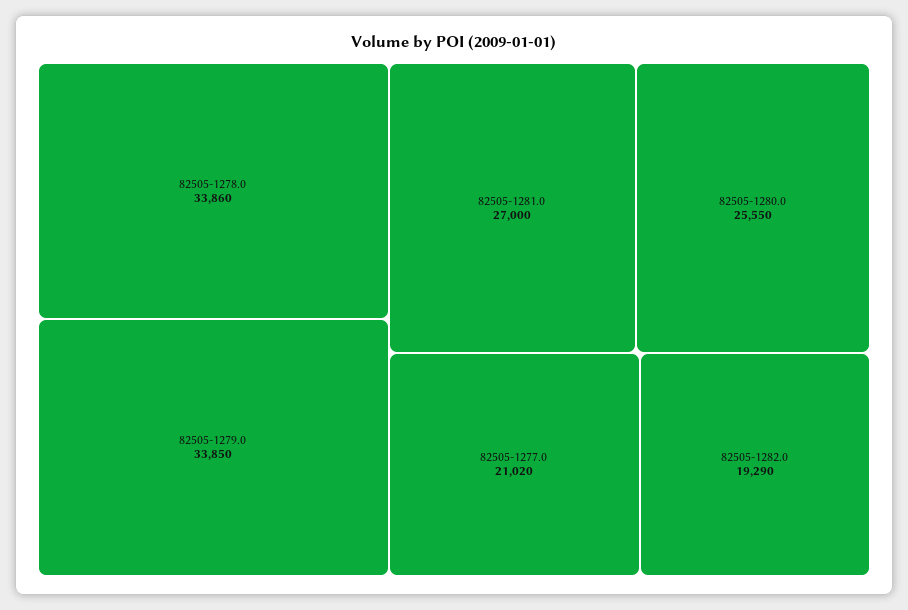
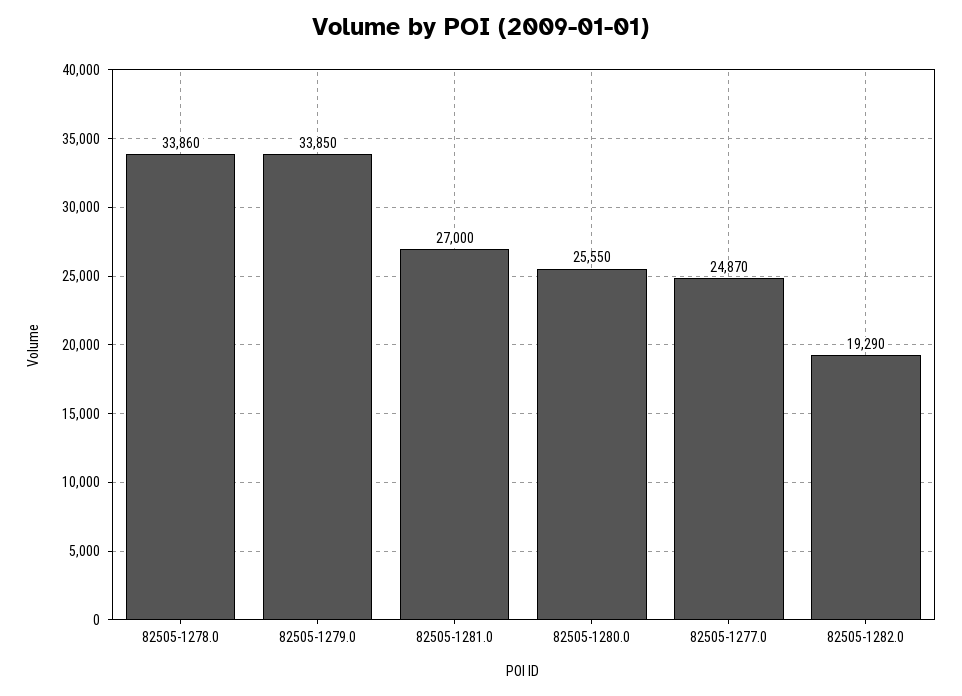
  {
    "82505-1278.0": 33860,
    "82505-1279.0": 33850,
    "82505-1281.0": 27000,
    "82505-1280.0": 25550,
-   "82505-1277.0": 21020,
+   "82505-1277.0": 24870,
    "82505-1282.0": 19290
  }

